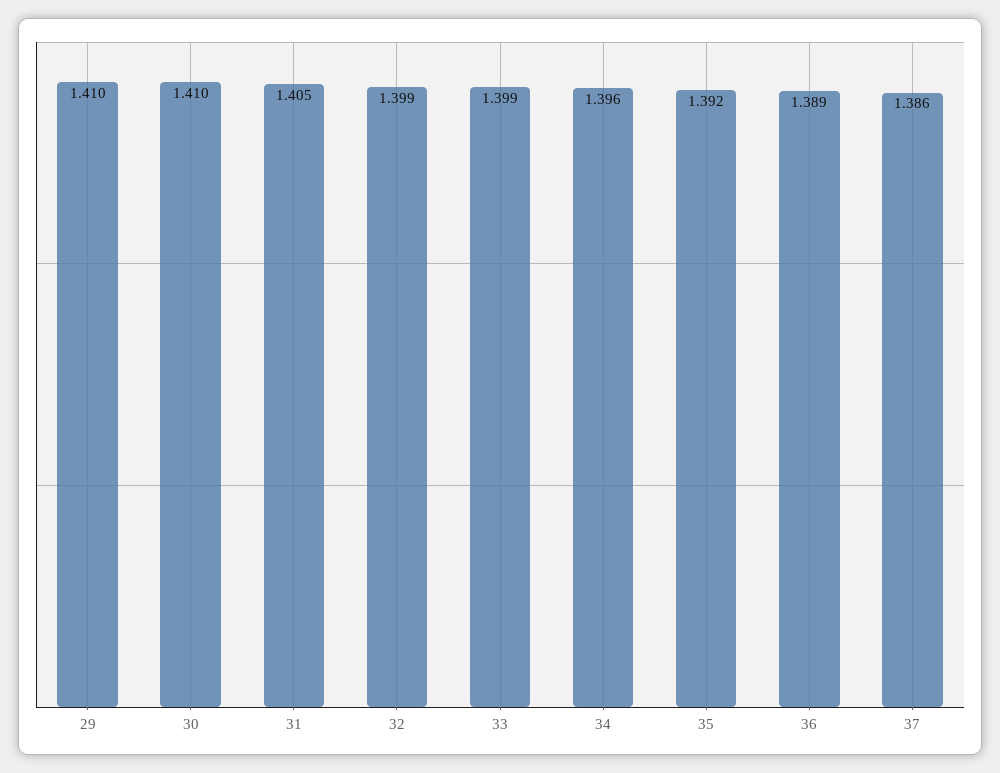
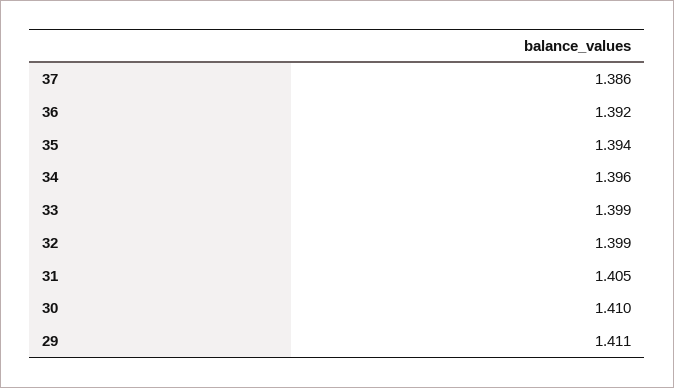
  {
-   "29": 1.41,
+   "29": 1.411,
    "30": 1.41,
    "31": 1.405,
    "32": 1.399,
    "33": 1.399,
    "34": 1.396,
-   "35": 1.392,
+   "35": 1.394,
-   "36": 1.389,
+   "36": 1.392,
    "37": 1.386
  }

